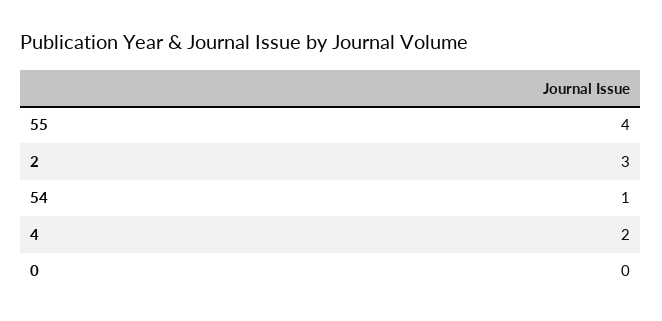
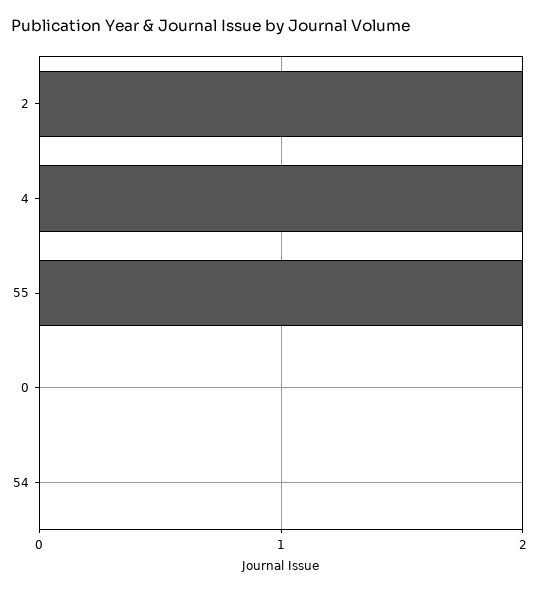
  {
-   "55": 4,
+   "55": 2,
-   "2": 3,
+   "2": 2,
-   "54": 1,
+   "54": 0,
    "4": 2,
    "0": 0
  }

